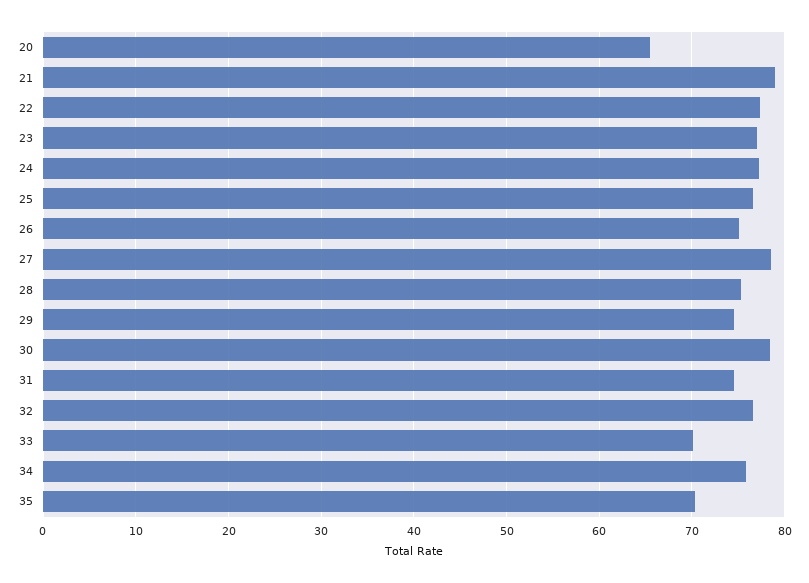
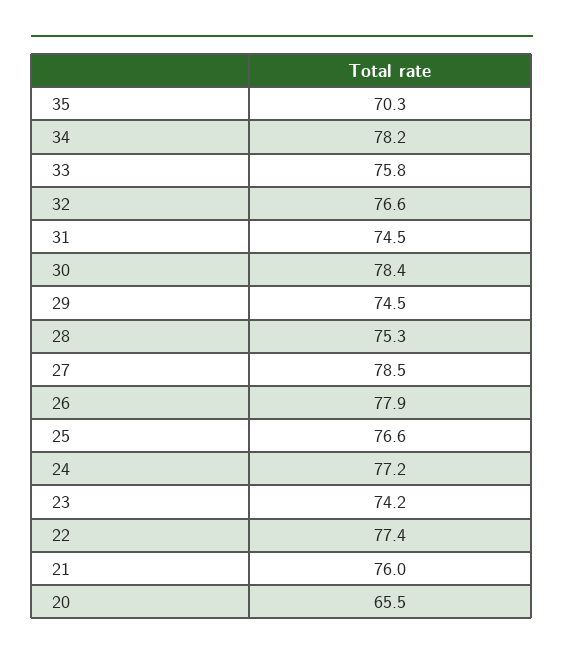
  {
    "20": 65.5,
-   "21": 79,
+   "21": 76,
    "22": 77.4,
-   "23": 77,
+   "23": 74.2,
    "24": 77.2,
    "25": 76.6,
-   "26": 75,
+   "26": 77.9,
    "27": 78.5,
    "28": 75.3,
    "29": 74.5,
    "30": 78.4,
    "31": 74.5,
    "32": 76.6,
-   "33": 70,
+   "33": 75.8,
-   "34": 76,
+   "34": 78.2,
    "35": 70.3
  }

